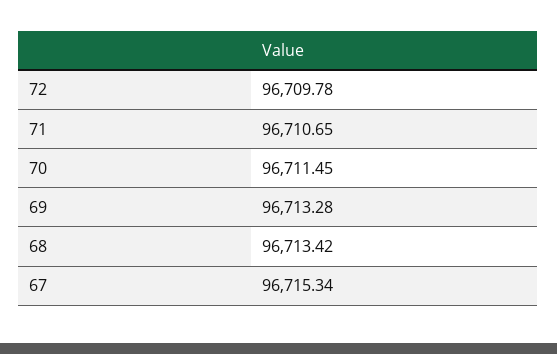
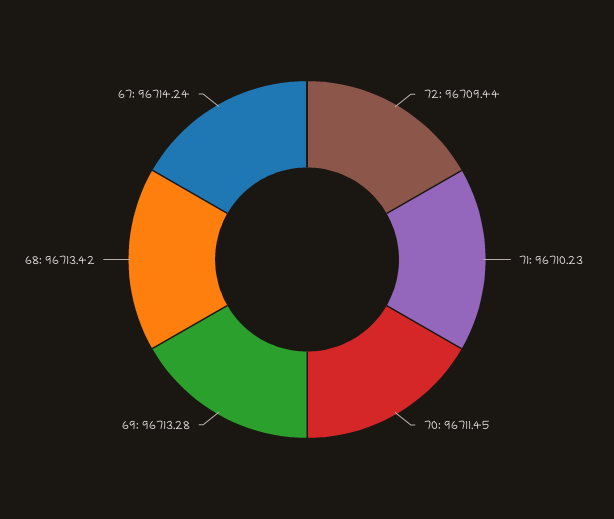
  {
-   "72": 96709.78,
+   "72": 96709.44,
-   "71": 96710.65,
+   "71": 96710.23,
    "70": 96711.45,
    "69": 96713.28,
    "68": 96713.42,
-   "67": 96715.34
+   "67": 96714.24
  }

